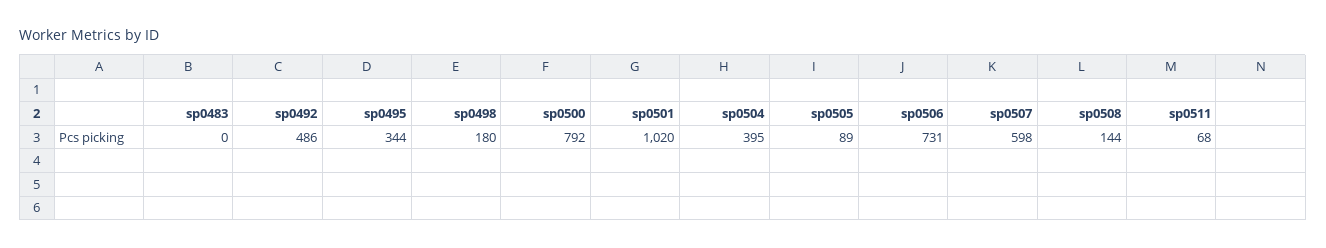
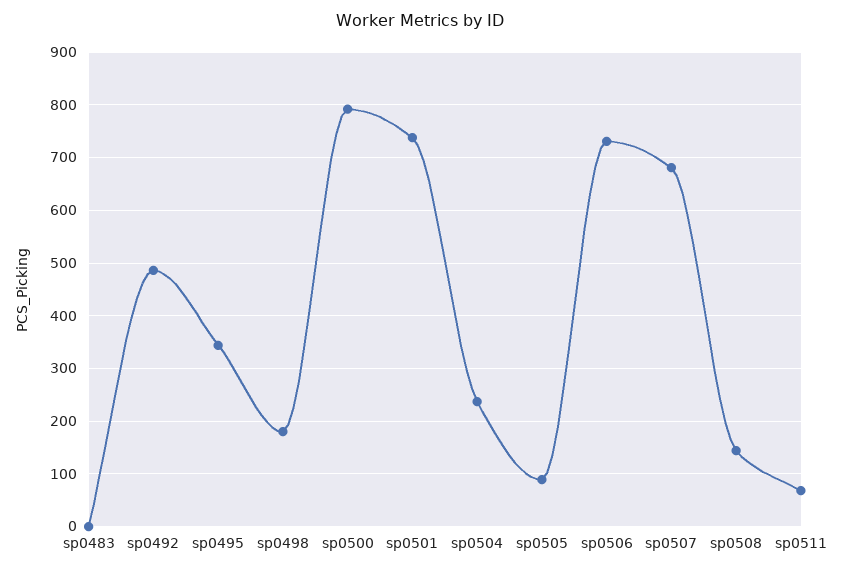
  {
    "sp0483": 0,
    "sp0492": 486,
    "sp0495": 344,
    "sp0498": 180,
    "sp0500": 792,
-   "sp0501": 1020,
+   "sp0501": 740,
-   "sp0504": 395,
+   "sp0504": 240,
    "sp0505": 89,
    "sp0506": 731,
-   "sp0507": 598,
+   "sp0507": 680,
    "sp0508": 144,
    "sp0511": 68
  }

